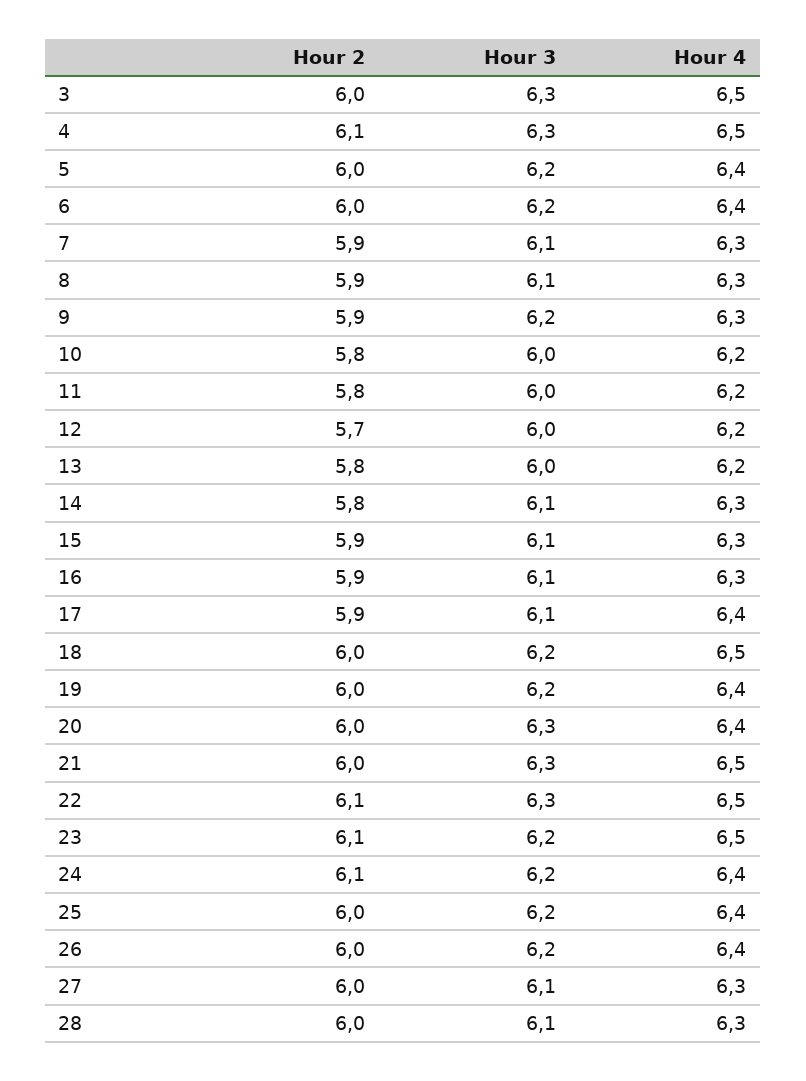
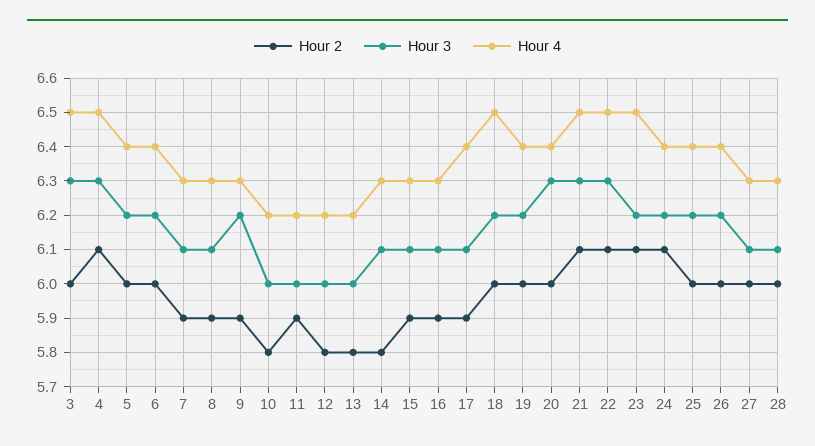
  {
    "Hour 2": {
      "3": 6,
      "4": 6.1,
      "5": 6,
      "6": 6,
      "7": 5.9,
      "8": 5.9,
      "9": 5.9,
      "10": 5.8,
-     "11": 5.8,
+     "11": 5.9,
-     "12": 5.7,
+     "12": 5.8,
      "13": 5.8,
      "14": 5.8,
      "15": 5.9,
      "16": 5.9,
      "17": 5.9,
      "18": 6,
      "19": 6,
      "20": 6,
-     "21": 6,
+     "21": 6.1,
      "22": 6.1,
      "23": 6.1,
      "24": 6.1,
      "25": 6,
      "26": 6,
      "27": 6,
      "28": 6
    },
    "Hour 3": {
      "3": 6.3,
      "4": 6.3,
      "5": 6.2,
      "6": 6.2,
      "7": 6.1,
      "8": 6.1,
      "9": 6.2,
      "10": 6,
      "11": 6,
      "12": 6,
      "13": 6,
      "14": 6.1,
      "15": 6.1,
      "16": 6.1,
      "17": 6.1,
      "18": 6.2,
      "19": 6.2,
      "20": 6.3,
      "21": 6.3,
      "22": 6.3,
      "23": 6.2,
      "24": 6.2,
      "25": 6.2,
      "26": 6.2,
      "27": 6.1,
      "28": 6.1
    },
    "Hour 4": {
      "3": 6.5,
      "4": 6.5,
      "5": 6.4,
      "6": 6.4,
      "7": 6.3,
      "8": 6.3,
      "9": 6.3,
      "10": 6.2,
      "11": 6.2,
      "12": 6.2,
      "13": 6.2,
      "14": 6.3,
      "15": 6.3,
      "16": 6.3,
      "17": 6.4,
      "18": 6.5,
      "19": 6.4,
      "20": 6.4,
      "21": 6.5,
      "22": 6.5,
      "23": 6.5,
      "24": 6.4,
      "25": 6.4,
      "26": 6.4,
      "27": 6.3,
      "28": 6.3
    }
  }

